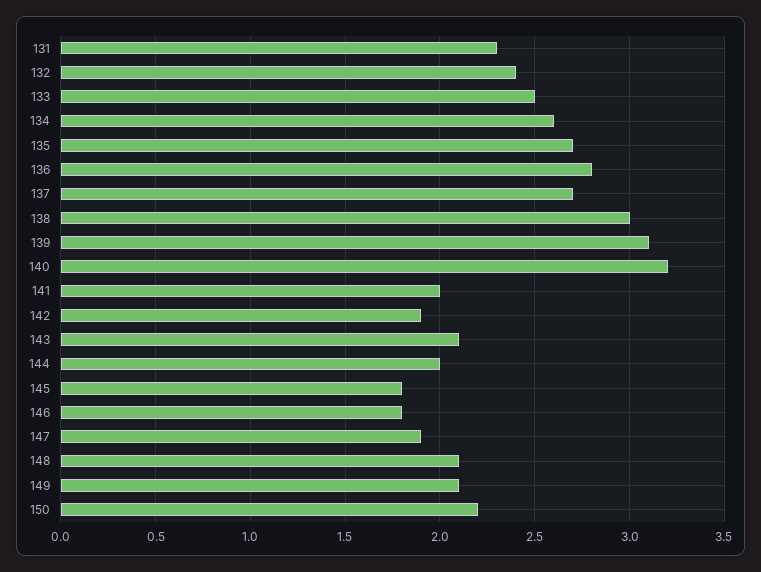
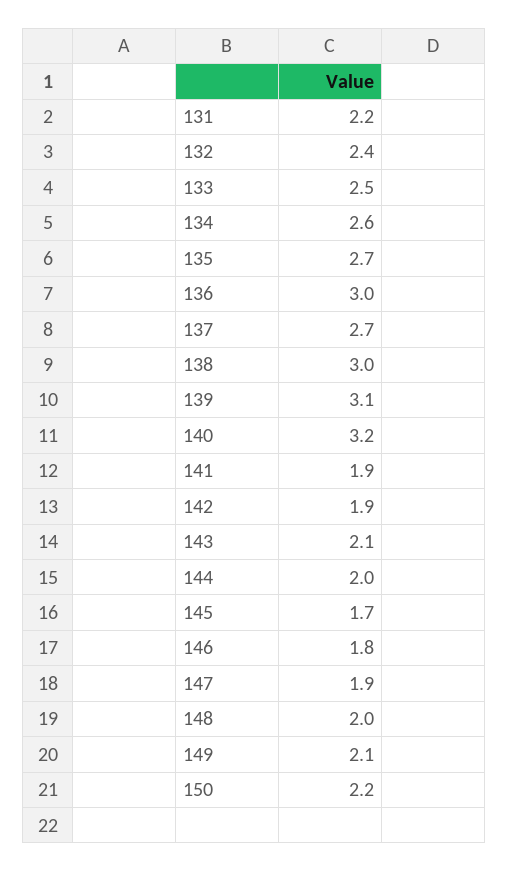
  {
-   "131": 2.3,
+   "131": 2.2,
    "132": 2.4,
    "133": 2.5,
    "134": 2.6,
    "135": 2.7,
-   "136": 2.8,
+   "136": 3,
    "137": 2.7,
    "138": 3,
    "139": 3.1,
    "140": 3.2,
-   "141": 2,
+   "141": 1.9,
    "142": 1.9,
    "143": 2.1,
    "144": 2,
-   "145": 1.8,
+   "145": 1.7,
    "146": 1.8,
    "147": 1.9,
-   "148": 2.1,
+   "148": 2,
    "149": 2.1,
    "150": 2.2
  }

